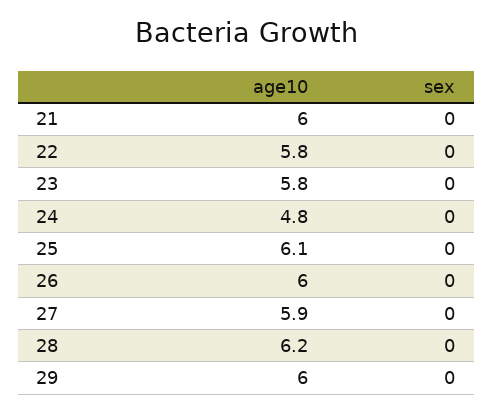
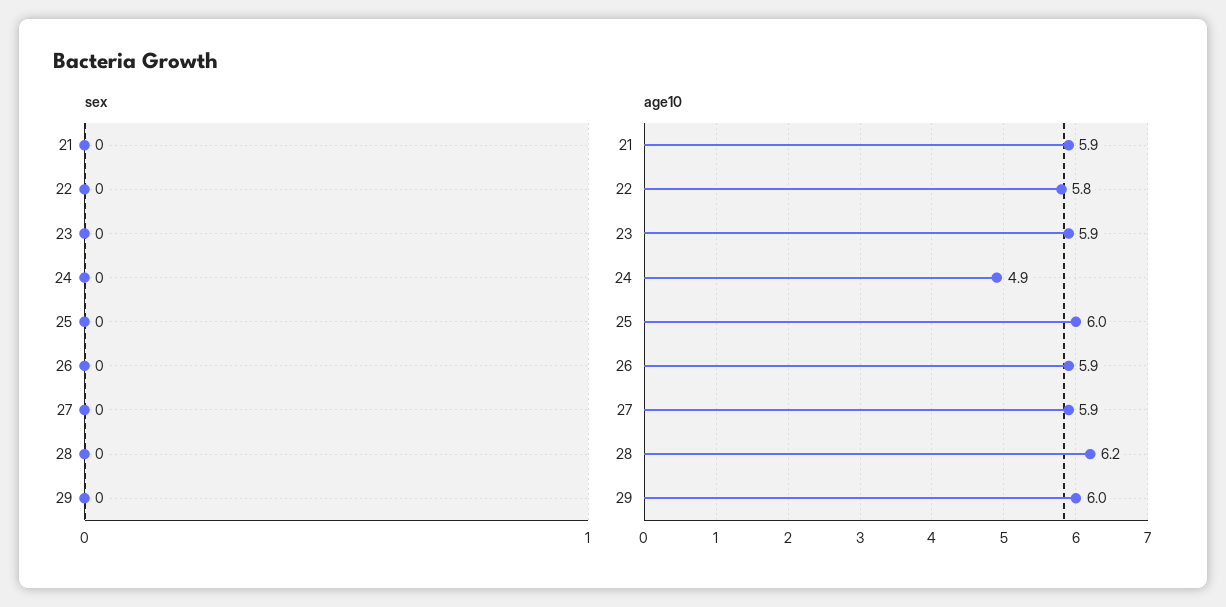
  {
    "age10": {
-     "21": 6,
+     "21": 5.9,
      "22": 5.8,
-     "23": 5.8,
+     "23": 5.9,
-     "24": 4.8,
+     "24": 4.9,
-     "25": 6.1,
+     "25": 6,
-     "26": 6,
+     "26": 5.9,
      "27": 5.9,
      "28": 6.2,
      "29": 6
    },
    "sex": {
      "21": 0,
      "22": 0,
      "23": 0,
      "24": 0,
      "25": 0,
      "26": 0,
      "27": 0,
      "28": 0,
      "29": 0
    }
  }

